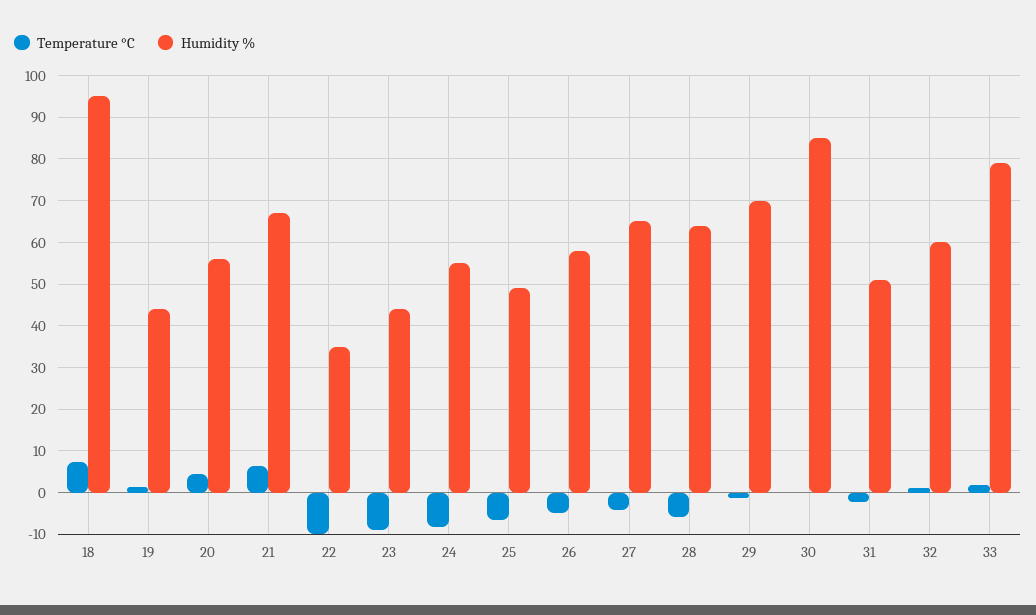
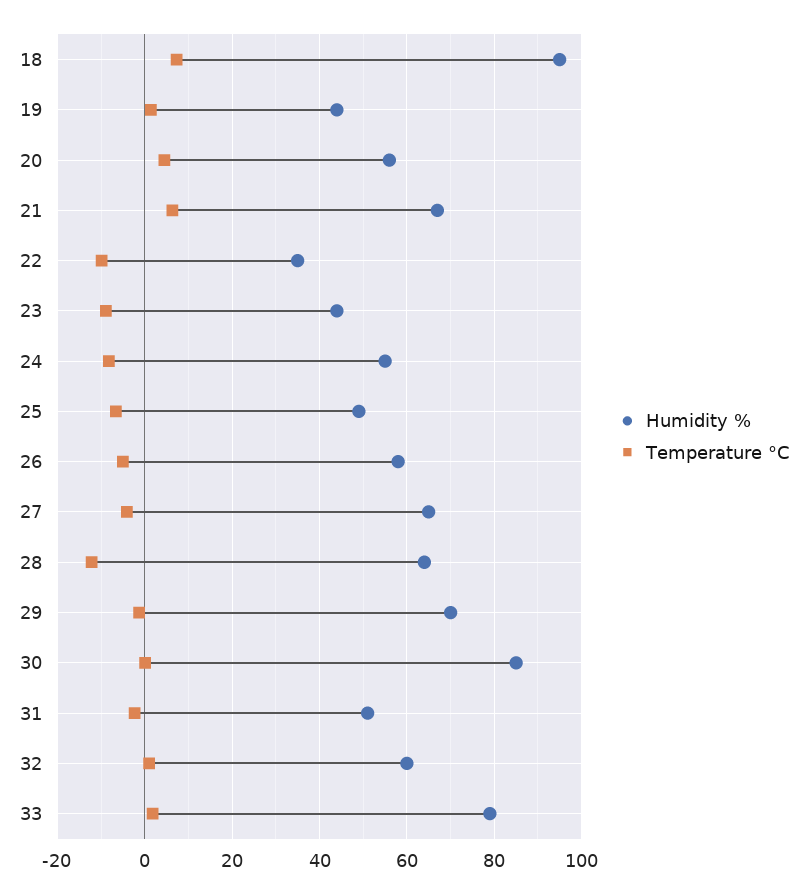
  {
    "Temperature °C": {
      "18": 8,
      "19": 2,
      "20": 4,
      "21": 6,
      "22": -10,
      "23": -8,
      "24": -8,
      "25": -6,
      "26": -6,
      "27": -4,
-     "28": -6,
+     "28": -12,
      "29": -2,
      "30": 0,
      "31": -2,
      "32": 2,
      "33": 2
    },
    "Humidity %": {
      "18": 96,
      "19": 44,
      "20": 56,
      "21": 68,
      "22": 36,
      "23": 44,
      "24": 56,
      "25": 50,
      "26": 58,
      "27": 66,
      "28": 64,
      "29": 70,
      "30": 86,
      "31": 52,
      "32": 60,
      "33": 80
    }
  }

